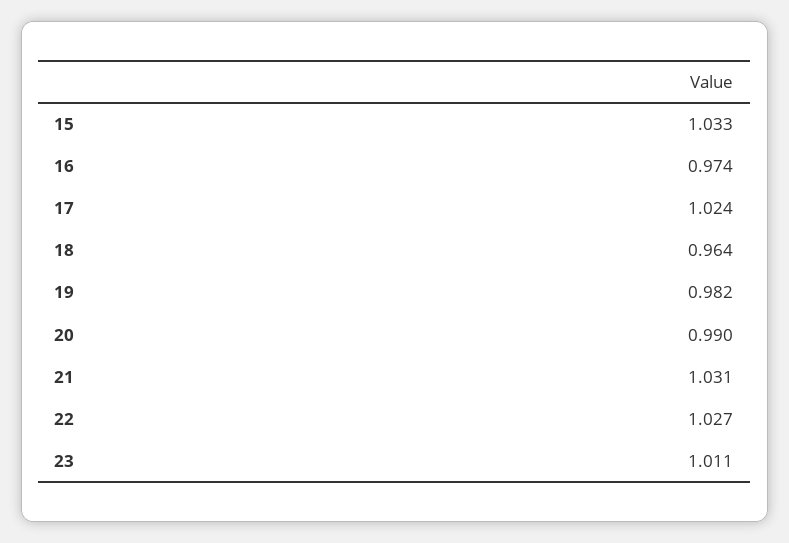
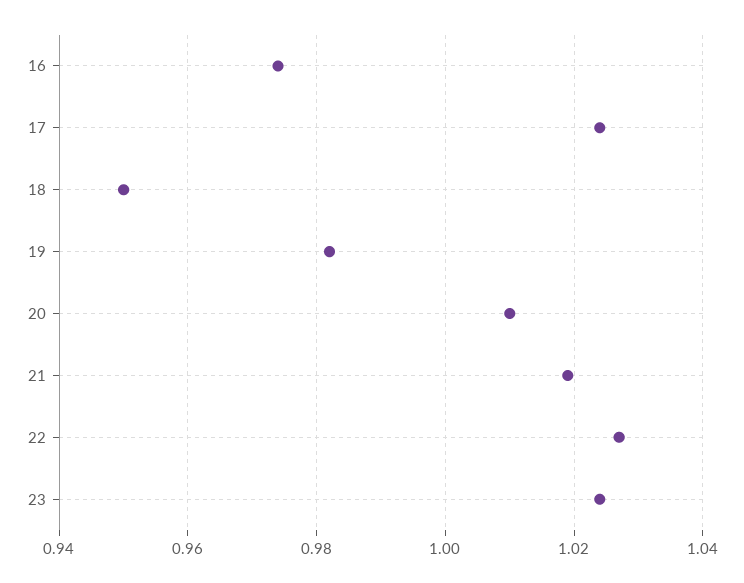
  {
-   "15": 1.033,
    "16": 0.974,
    "17": 1.024,
-   "18": 0.964,
+   "18": 0.95,
    "19": 0.982,
-   "20": 0.99,
+   "20": 1.01,
-   "21": 1.031,
+   "21": 1.02,
    "22": 1.027,
-   "23": 1.011
+   "23": 1.025
  }

